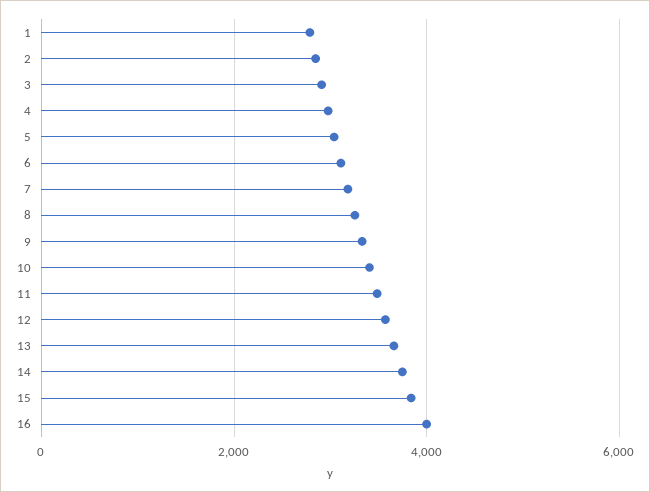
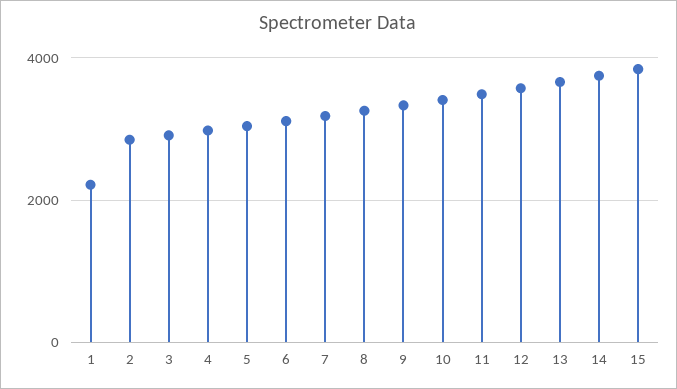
  {
-   "1": 2800,
+   "1": 2200,
    "2": 2800,
    "3": 3000,
    "4": 3000,
    "5": 3000,
    "6": 3200,
    "7": 3200,
    "8": 3200,
    "9": 3400,
    "10": 3400,
    "11": 3400,
    "12": 3600,
    "13": 3600,
    "14": 3800,
-   "15": 3800,
+   "15": 3800
-   "16": 4000
  }

